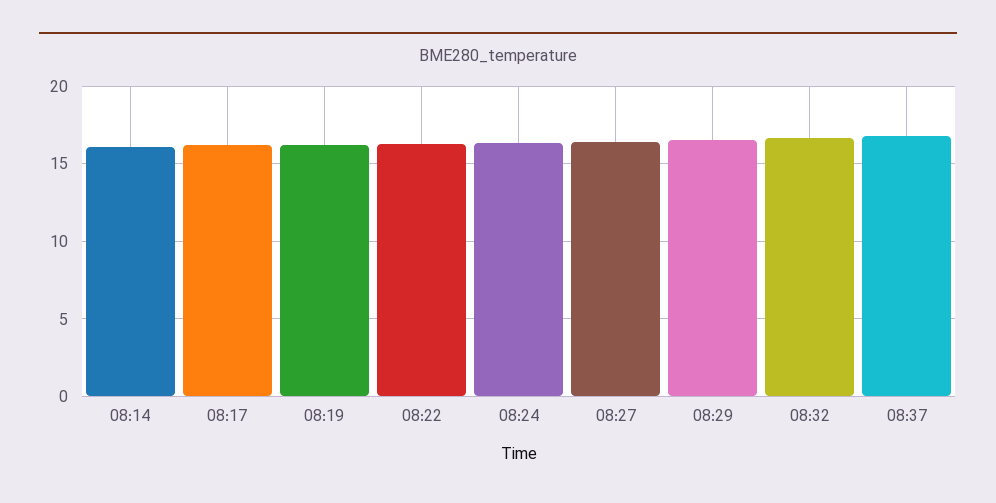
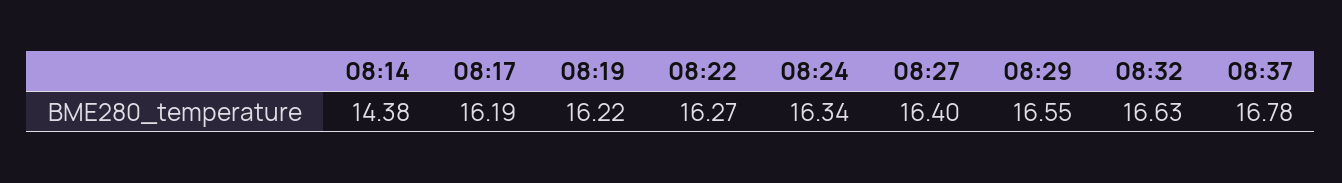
  {
-   "08:14": 16,
+   "08:14": 14.38,
    "08:17": 16.19,
    "08:19": 16.22,
    "08:22": 16.27,
    "08:24": 16.34,
    "08:27": 16.4,
    "08:29": 16.55,
    "08:32": 16.63,
    "08:37": 16.78
  }

